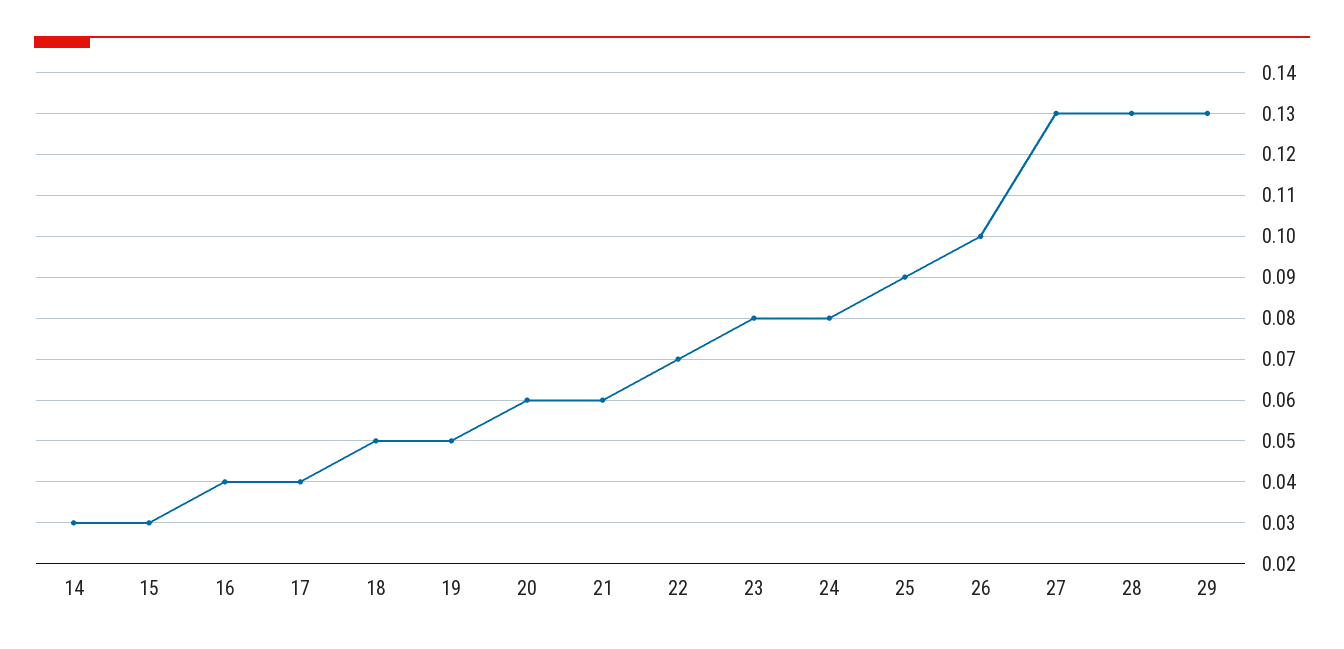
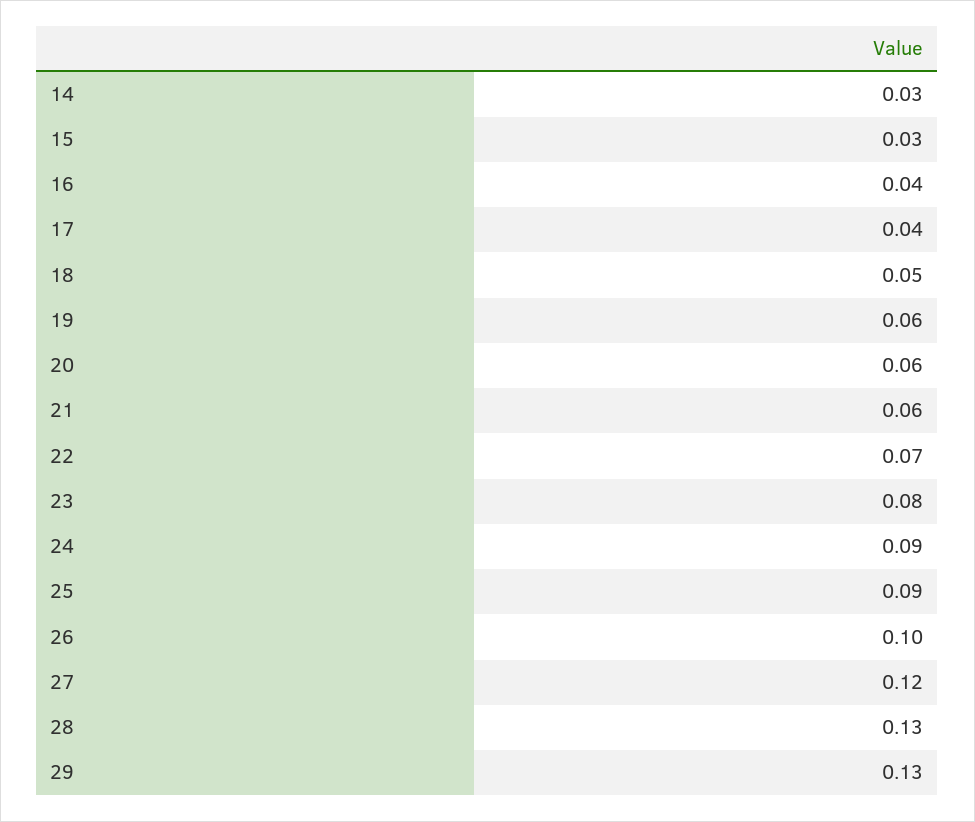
  {
    "14": 0.03,
    "15": 0.03,
    "16": 0.04,
    "17": 0.04,
    "18": 0.05,
-   "19": 0.05,
+   "19": 0.06,
    "20": 0.06,
    "21": 0.06,
    "22": 0.07,
    "23": 0.08,
-   "24": 0.08,
+   "24": 0.09,
    "25": 0.09,
    "26": 0.1,
-   "27": 0.13,
+   "27": 0.12,
    "28": 0.13,
    "29": 0.13
  }

